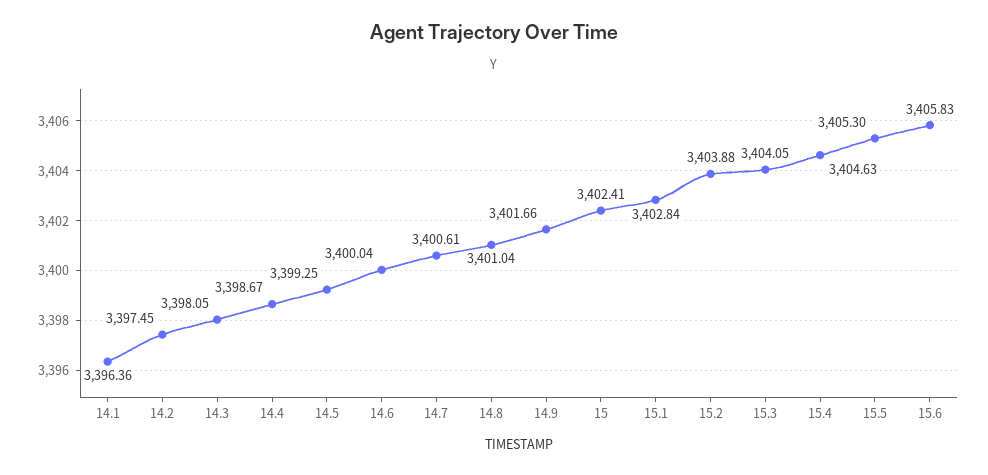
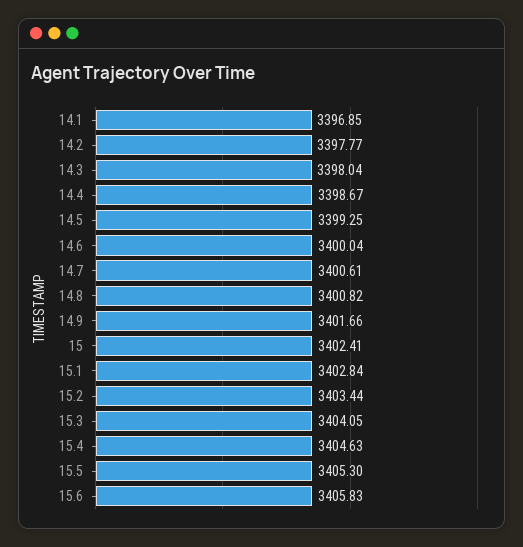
  {
-   "14.1": 3396.36,
+   "14.1": 3396.85,
-   "14.2": 3397.45,
+   "14.2": 3397.77,
-   "14.3": 3398.05,
+   "14.3": 3398.04,
    "14.4": 3398.67,
    "14.5": 3399.25,
    "14.6": 3400.04,
    "14.7": 3400.61,
-   "14.8": 3401.04,
+   "14.8": 3400.82,
    "14.9": 3401.66,
    "15": 3402.41,
    "15.1": 3402.84,
-   "15.2": 3403.88,
+   "15.2": 3403.44,
    "15.3": 3404.05,
    "15.4": 3404.63,
    "15.5": 3405.3,
    "15.6": 3405.83
  }

